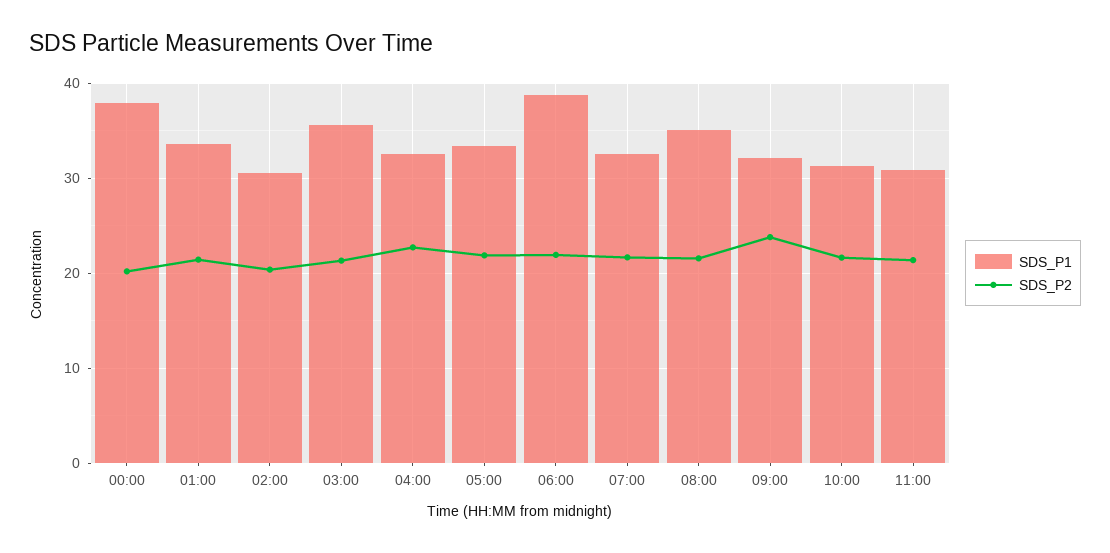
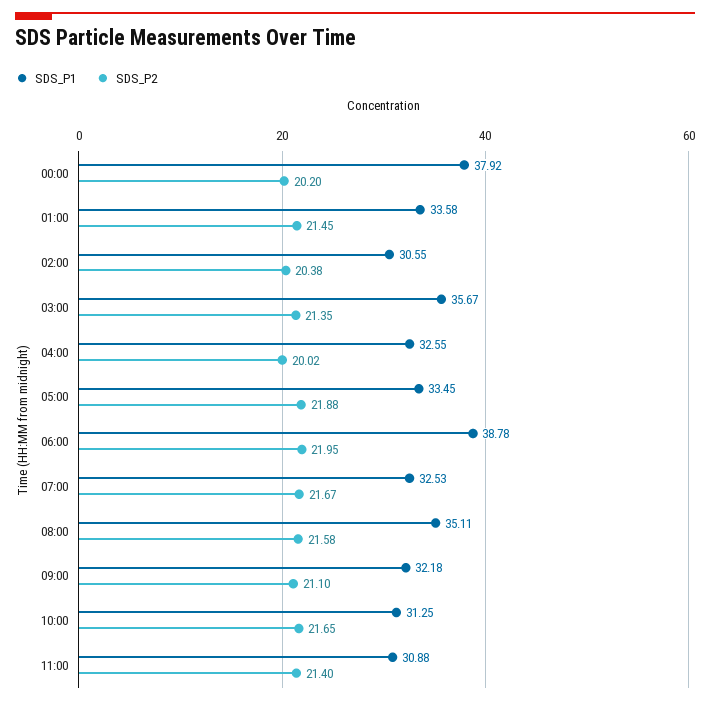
  {
    "SDS_P1": {
      "00:00": 37.92,
      "01:00": 33.58,
      "02:00": 30.55,
      "03:00": 35.67,
      "04:00": 32.55,
      "05:00": 33.45,
      "06:00": 38.78,
      "07:00": 32.53,
      "08:00": 35.11,
      "09:00": 32.18,
      "10:00": 31.25,
      "11:00": 30.88
    },
    "SDS_P2": {
      "00:00": 20.2,
      "01:00": 21.45,
      "02:00": 20.38,
      "03:00": 21.35,
-     "04:00": 23,
+     "04:00": 20.02,
      "05:00": 21.88,
      "06:00": 21.95,
      "07:00": 21.67,
      "08:00": 21.58,
-     "09:00": 24,
+     "09:00": 21.1,
      "10:00": 21.65,
      "11:00": 21.4
    }
  }

